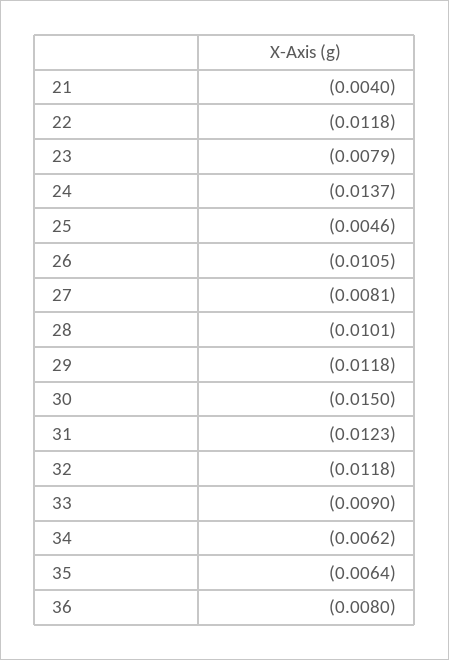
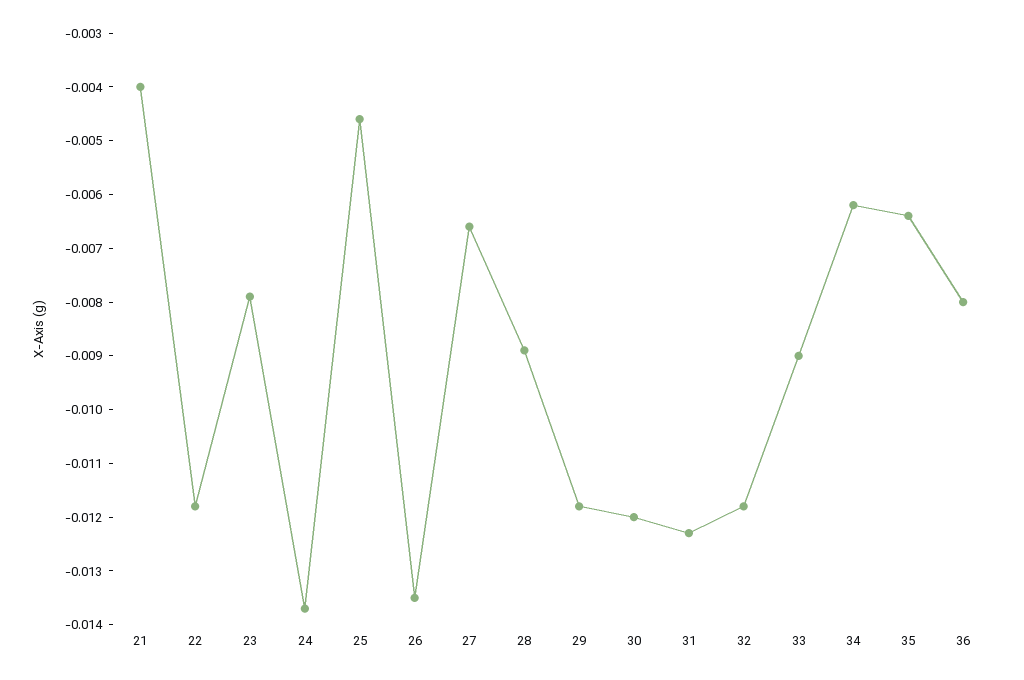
  {
    "21": -0.004,
    "22": -0.0118,
    "23": -0.0079,
    "24": -0.0137,
    "25": -0.0046,
-   "26": -0.0105,
+   "26": -0.0135,
-   "27": -0.0081,
+   "27": -0.0065,
-   "28": -0.0101,
+   "28": -0.009,
    "29": -0.0118,
-   "30": -0.015,
+   "30": -0.012,
    "31": -0.0123,
    "32": -0.0118,
    "33": -0.009,
    "34": -0.0062,
    "35": -0.0064,
    "36": -0.008
  }

